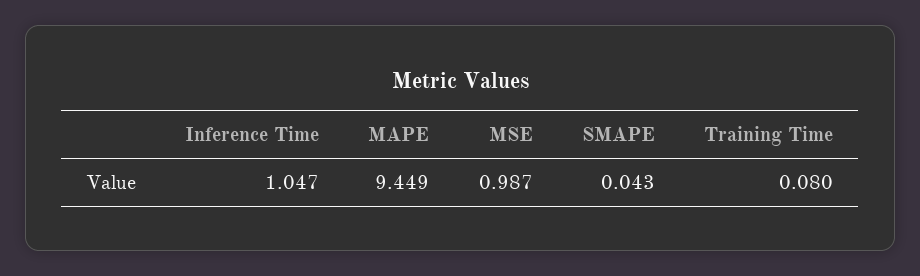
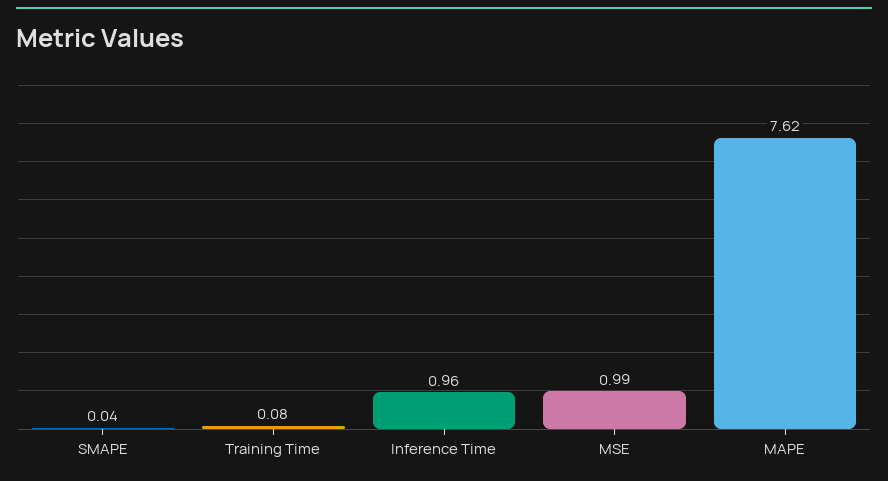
  {
-   "Inference Time": 1.047,
+   "Inference Time": 0.96,
-   "MAPE": 9.449,
+   "MAPE": 7.62,
    "MSE": 0.987,
    "SMAPE": 0.043,
    "Training Time": 0.08
  }

